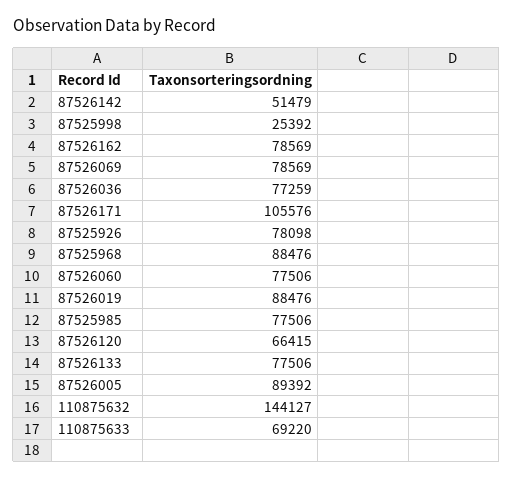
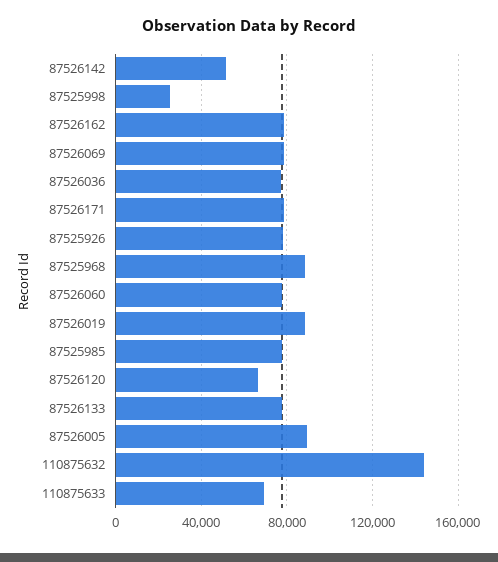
  {
    "87526142": 51479,
    "87525998": 25392,
    "87526162": 78569,
    "87526069": 78569,
    "87526036": 77259,
-   "87526171": 105576,
+   "87526171": 80000,
    "87525926": 78098,
    "87525968": 88476,
    "87526060": 77506,
    "87526019": 88476,
    "87525985": 77506,
    "87526120": 66415,
    "87526133": 77506,
    "87526005": 89392,
    "110875632": 144127,
    "110875633": 69220
  }

